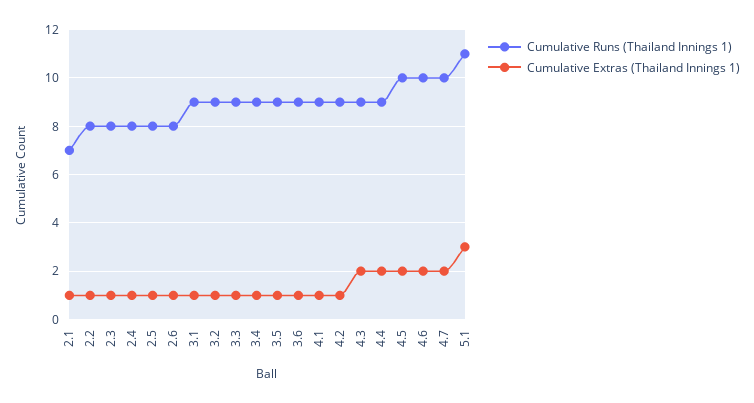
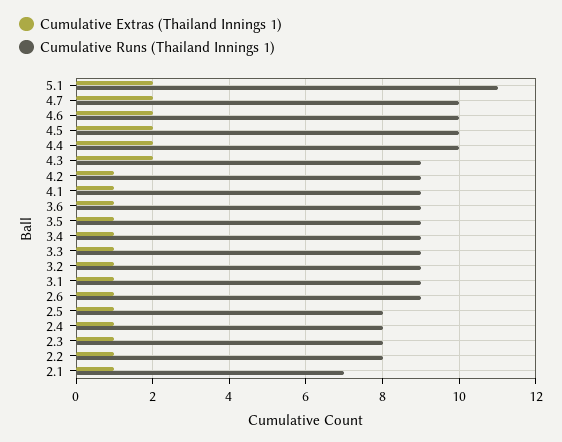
  {
    "Cumulative Runs (Thailand Innings 1)": {
      "2.1": 7,
      "2.2": 8,
      "2.3": 8,
      "2.4": 8,
      "2.5": 8,
-     "2.6": 8,
+     "2.6": 9,
      "3.1": 9,
      "3.2": 9,
      "3.3": 9,
      "3.4": 9,
      "3.5": 9,
      "3.6": 9,
      "4.1": 9,
      "4.2": 9,
      "4.3": 9,
-     "4.4": 9,
+     "4.4": 10,
      "4.5": 10,
      "4.6": 10,
      "4.7": 10,
      "5.1": 11
    },
    "Cumulative Extras (Thailand Innings 1)": {
      "2.1": 1,
      "2.2": 1,
      "2.3": 1,
      "2.4": 1,
      "2.5": 1,
      "2.6": 1,
      "3.1": 1,
      "3.2": 1,
      "3.3": 1,
      "3.4": 1,
      "3.5": 1,
      "3.6": 1,
      "4.1": 1,
      "4.2": 1,
      "4.3": 2,
      "4.4": 2,
      "4.5": 2,
      "4.6": 2,
      "4.7": 2,
-     "5.1": 3
+     "5.1": 2
    }
  }

